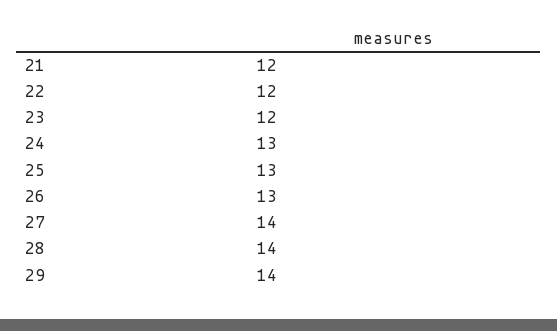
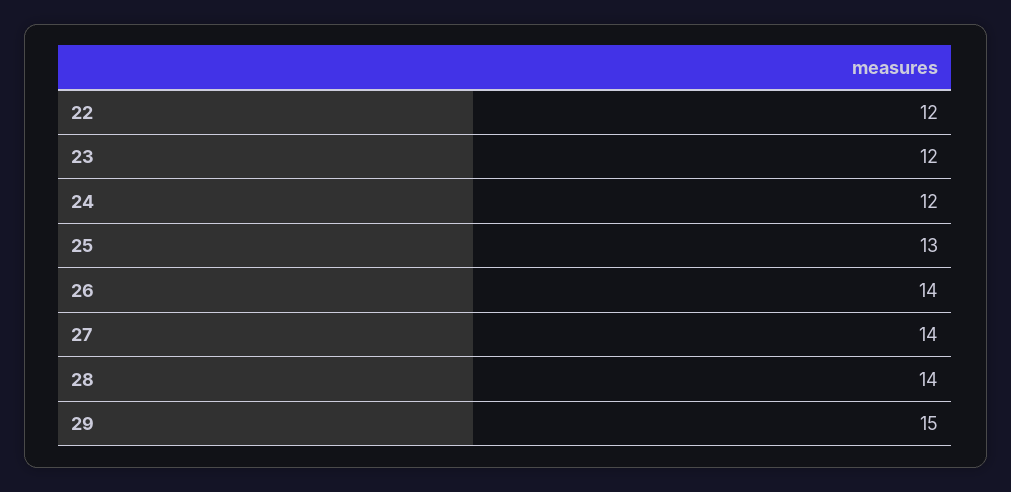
  {
-   "21": 12,
    "22": 12,
    "23": 12,
-   "24": 13,
+   "24": 12,
    "25": 13,
-   "26": 13,
+   "26": 14,
    "27": 14,
    "28": 14,
-   "29": 14
+   "29": 15
  }

